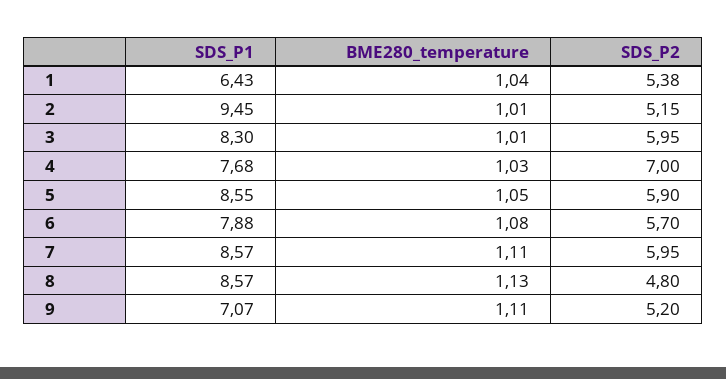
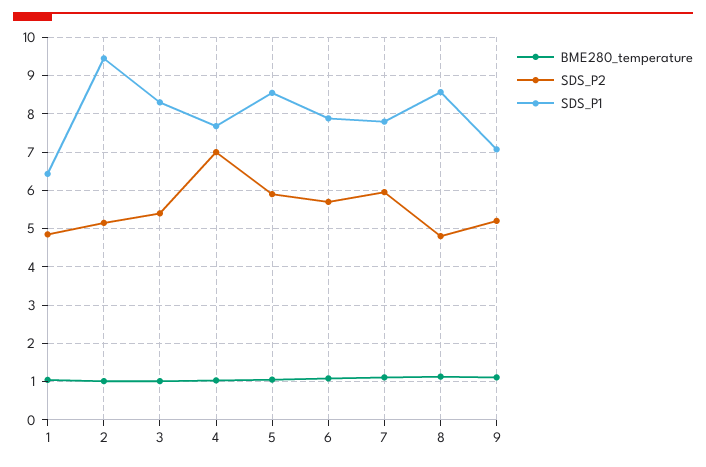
  {
    "SDS_P1": {
      "1": 6.43,
      "2": 9.45,
      "3": 8.3,
      "4": 7.68,
      "5": 8.55,
      "6": 7.88,
-     "7": 8.57,
+     "7": 7.8,
      "8": 8.57,
      "9": 7.07
    },
    "BME280_temperature": {
      "1": 1.04,
      "2": 1.01,
      "3": 1.01,
      "4": 1.03,
      "5": 1.05,
      "6": 1.08,
      "7": 1.11,
      "8": 1.13,
      "9": 1.11
    },
    "SDS_P2": {
-     "1": 5.38,
+     "1": 4.8,
      "2": 5.15,
-     "3": 5.95,
+     "3": 5.4,
      "4": 7,
      "5": 5.9,
      "6": 5.7,
      "7": 5.95,
      "8": 4.8,
      "9": 5.2
    }
  }

